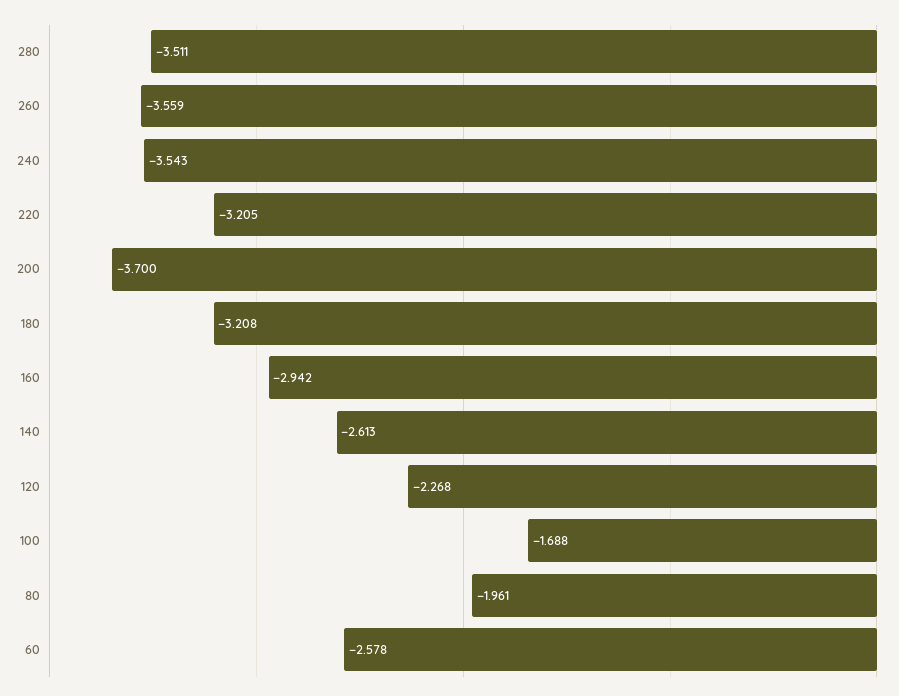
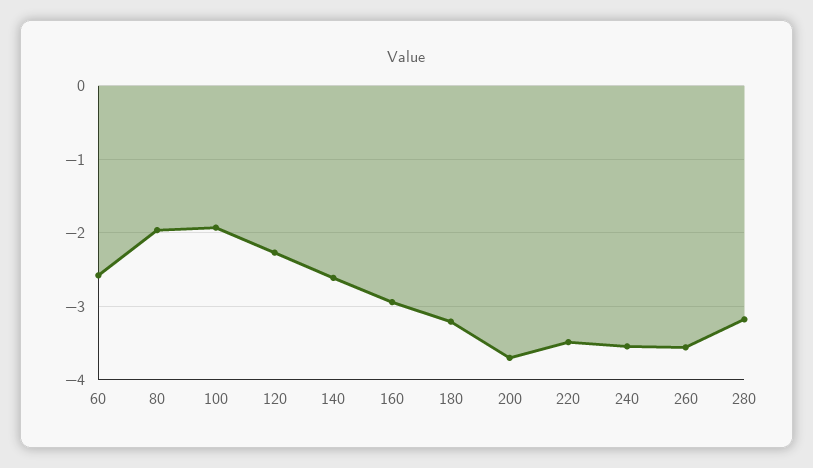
  {
-   "280": -3.511,
+   "280": -3.2,
    "260": -3.559,
    "240": -3.543,
-   "220": -3.205,
+   "220": -3.5,
    "200": -3.7,
    "180": -3.208,
    "160": -2.942,
    "140": -2.613,
    "120": -2.268,
-   "100": -1.688,
+   "100": -1.9,
    "80": -1.961,
    "60": -2.578
  }

